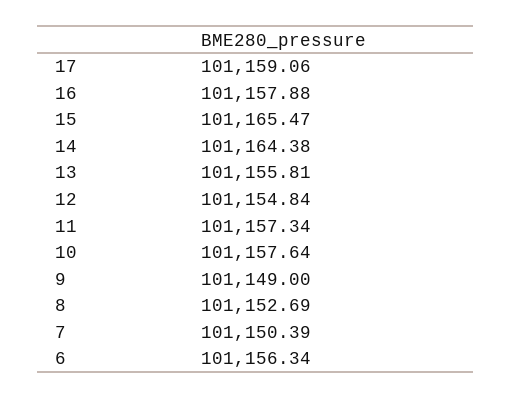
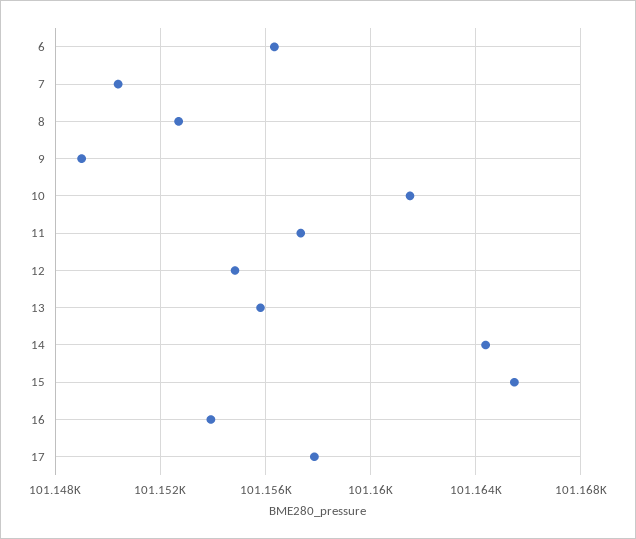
  {
-   "17": 101159.06,
+   "17": 101158,
-   "16": 101157.88,
+   "16": 101154,
    "15": 101165.47,
    "14": 101164.38,
    "13": 101155.81,
    "12": 101154.84,
    "11": 101157.34,
-   "10": 101157.64,
+   "10": 101161.5,
    "9": 101149,
    "8": 101152.69,
    "7": 101150.39,
    "6": 101156.34
  }

